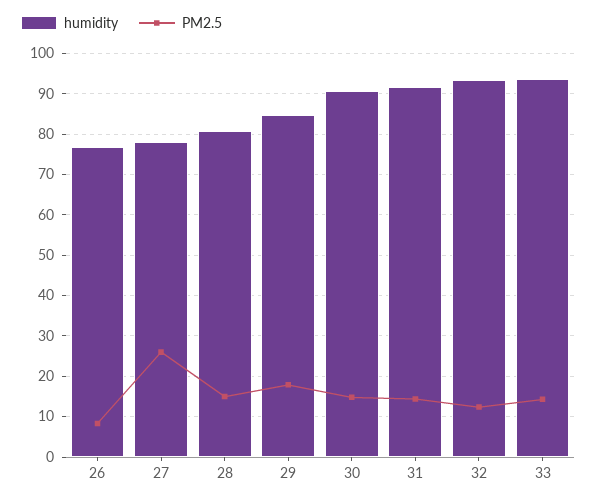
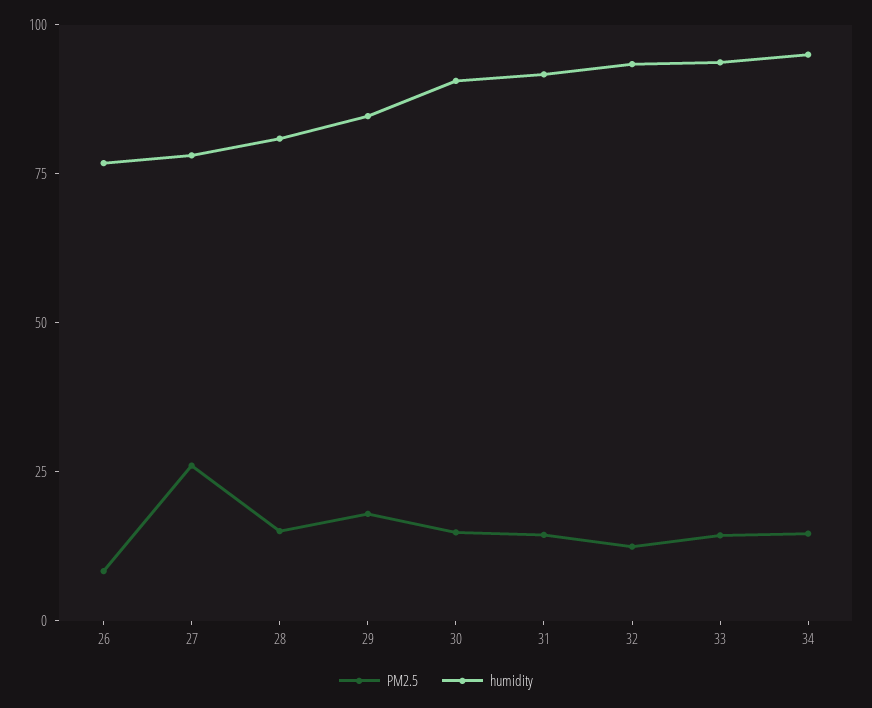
  {
    "humidity": {
      "26": 76,
      "27": 78,
      "28": 80,
      "29": 84,
      "30": 90,
      "31": 92,
      "32": 94,
-     "33": 94
+     "33": 94,
+     "34": 95
    },
    "PM2.5": {
      "26": 8,
      "27": 26,
      "28": 16,
      "29": 18,
      "30": 14,
      "31": 14,
      "32": 12,
-     "33": 14
+     "33": 14,
+     "34": 15
    }
  }

